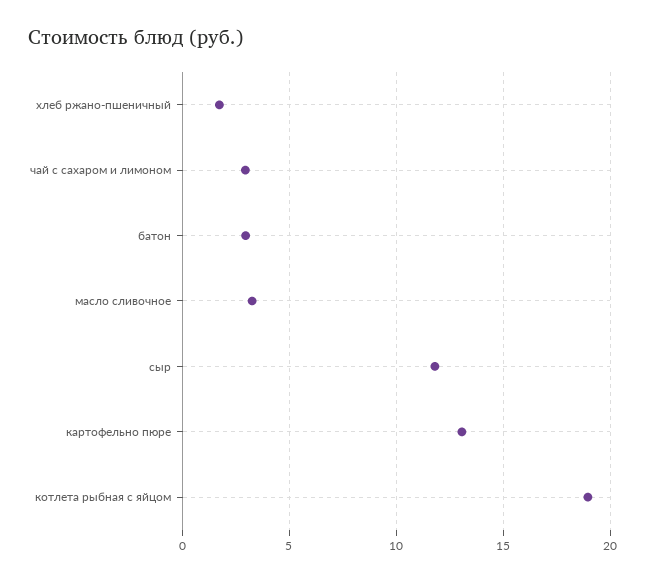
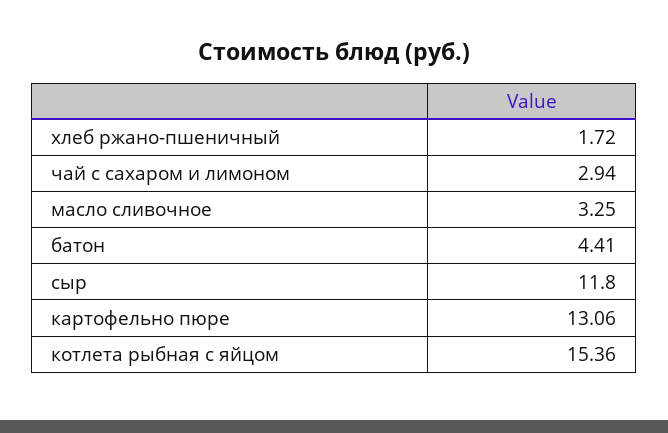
  {
    "хлеб ржано-пшеничный": 1.72,
    "чай с сахаром и лимоном": 2.94,
-   "батон": 3,
+   "батон": 4.41,
    "масло сливочное": 3.25,
    "сыр": 11.8,
    "картофельно пюре": 13.06,
-   "котлета рыбная с яйцом": 19
+   "котлета рыбная с яйцом": 15.36
  }

